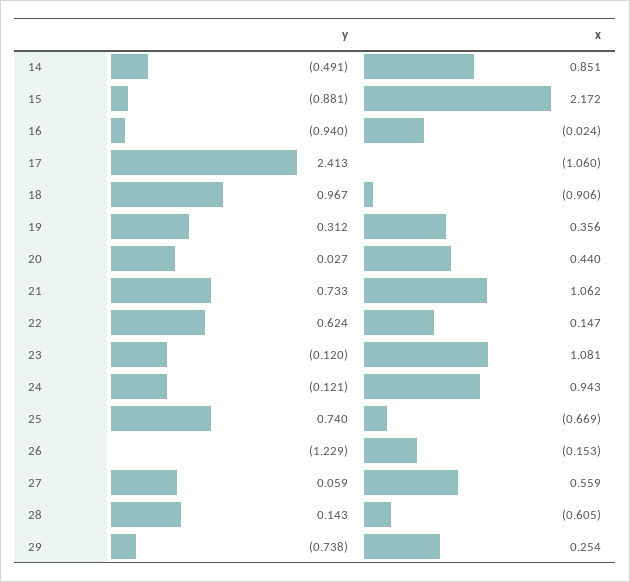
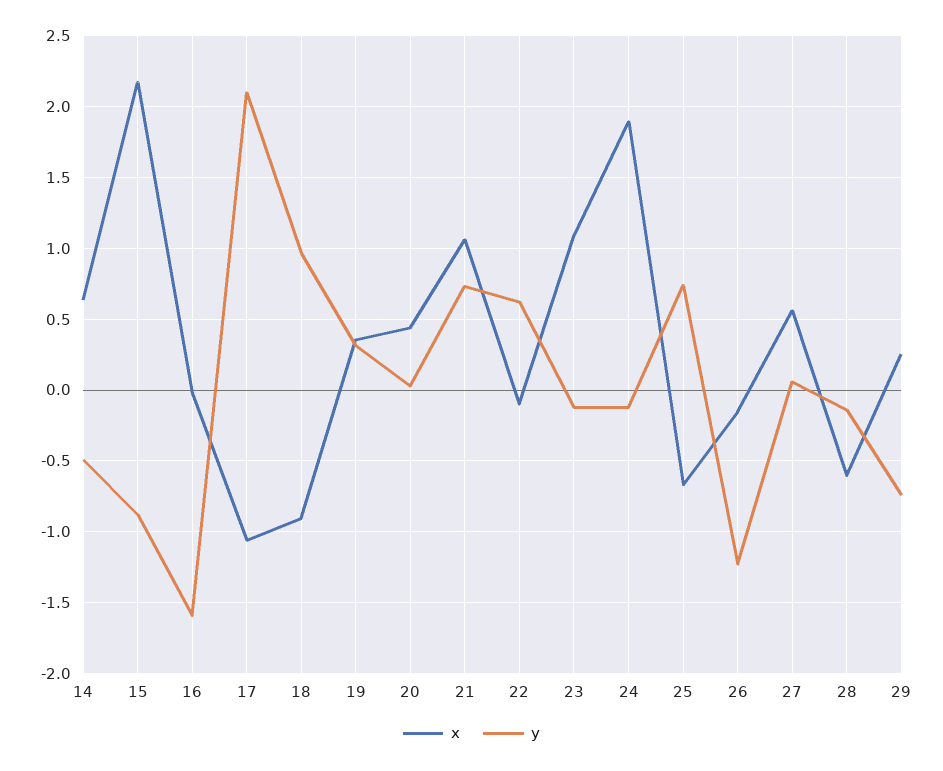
  {
    "y": {
      "14": -0.491,
      "15": -0.881,
-     "16": -0.94,
+     "16": -1.6,
-     "17": 2.413,
+     "17": 2.1,
      "18": 0.967,
      "19": 0.312,
      "20": 0.027,
      "21": 0.733,
      "22": 0.624,
      "23": -0.12,
      "24": -0.121,
      "25": 0.74,
      "26": -1.229,
      "27": 0.059,
-     "28": 0.143,
+     "28": -0.15,
      "29": -0.738
    },
    "x": {
-     "14": 0.851,
+     "14": 0.65,
      "15": 2.172,
      "16": -0.024,
      "17": -1.06,
      "18": -0.906,
      "19": 0.356,
      "20": 0.44,
      "21": 1.062,
-     "22": 0.147,
+     "22": -0.1,
      "23": 1.081,
-     "24": 0.943,
+     "24": 1.9,
      "25": -0.669,
      "26": -0.153,
      "27": 0.559,
      "28": -0.605,
      "29": 0.254
    }
  }

